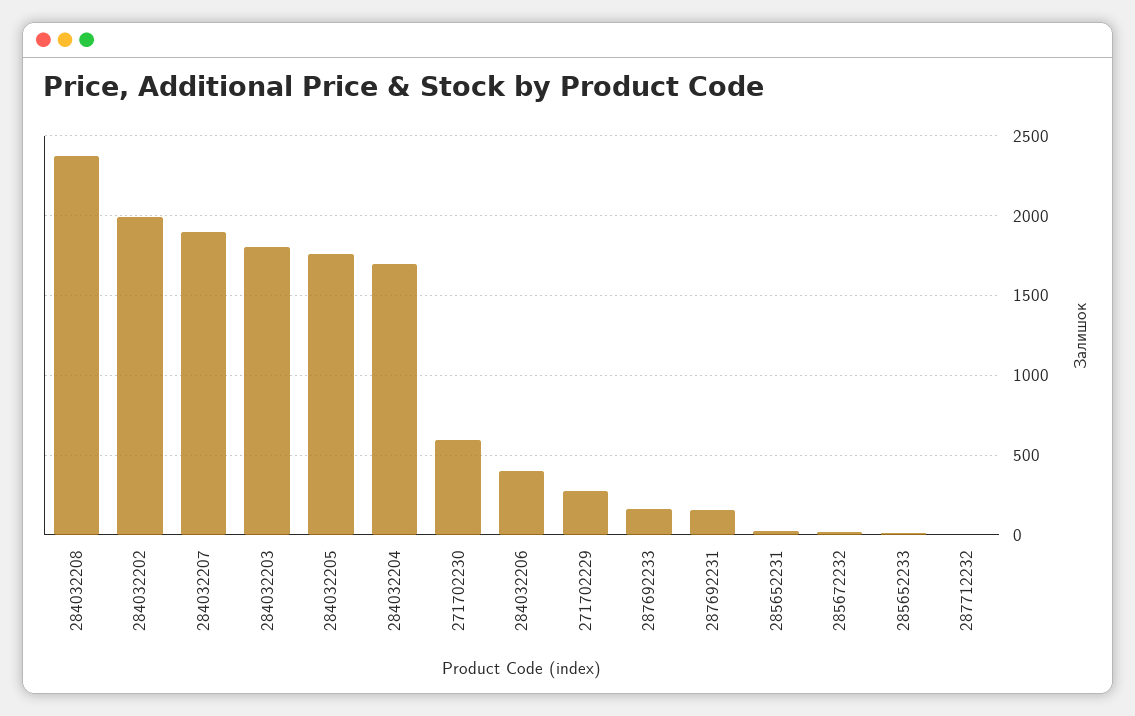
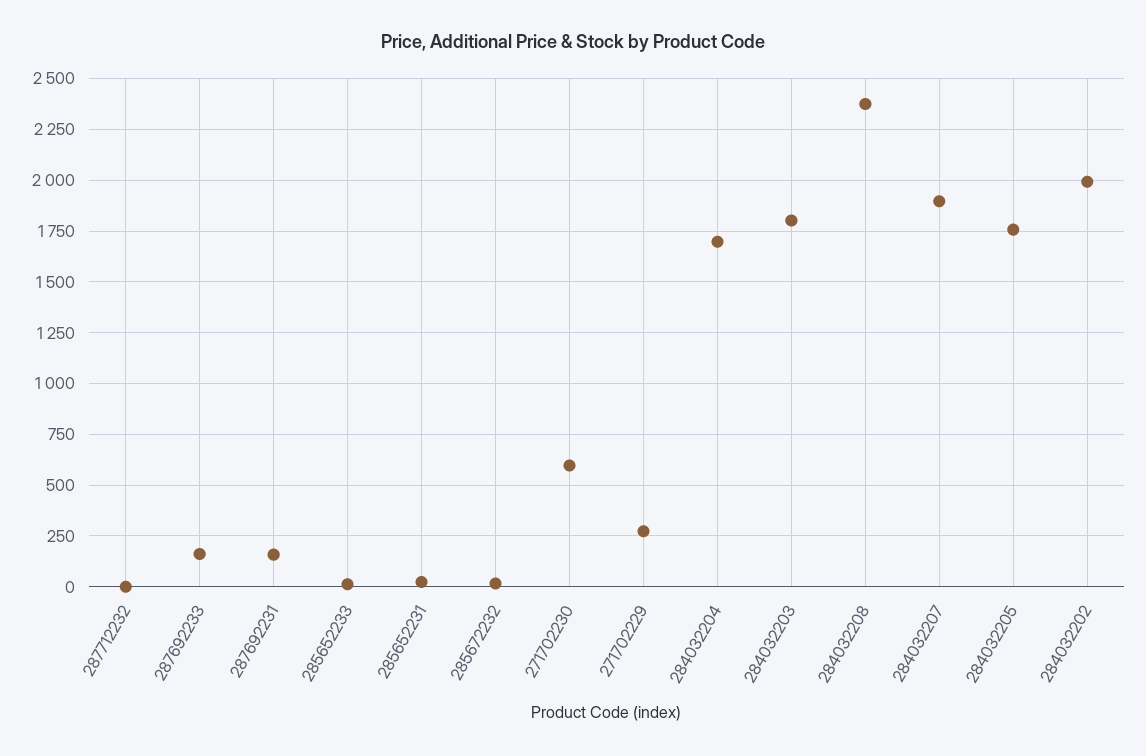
  {
    "284032208": 2400,
    "284032202": 2000,
    "284032207": 1900,
    "284032203": 1800,
    "284032205": 1750,
    "284032204": 1700,
    "271702230": 600,
-   "284032206": 400,
    "271702229": 250,
    "287692233": 150,
    "287692231": 150,
    "285652231": 0,
    "285672232": 0,
    "285652233": 0,
    "287712232": 0
  }

